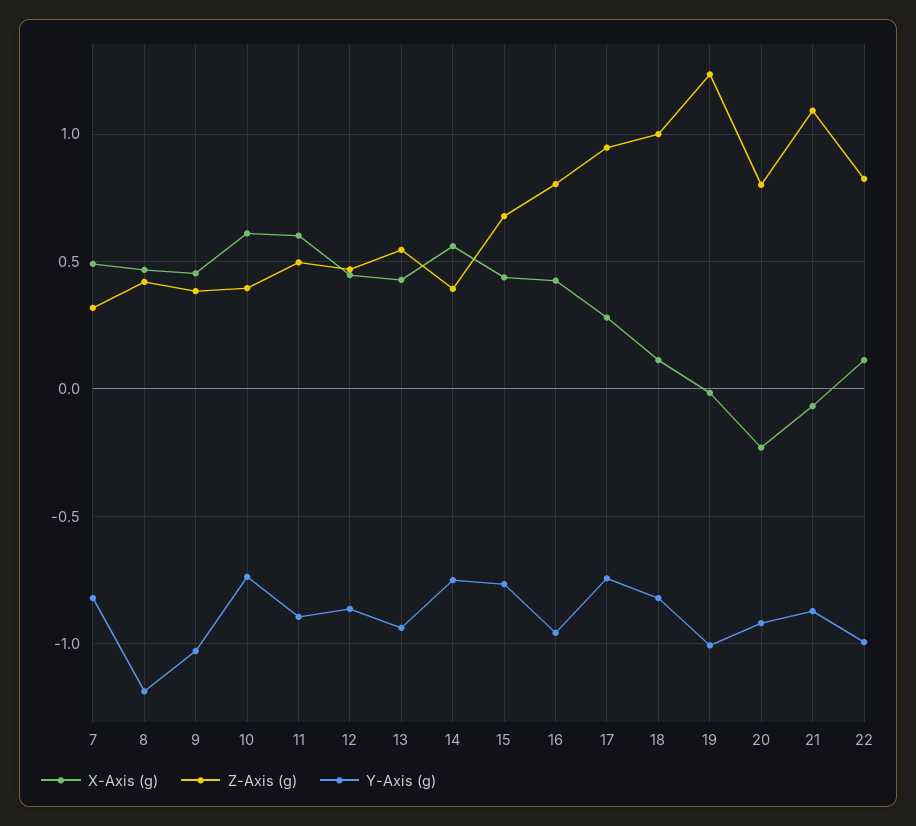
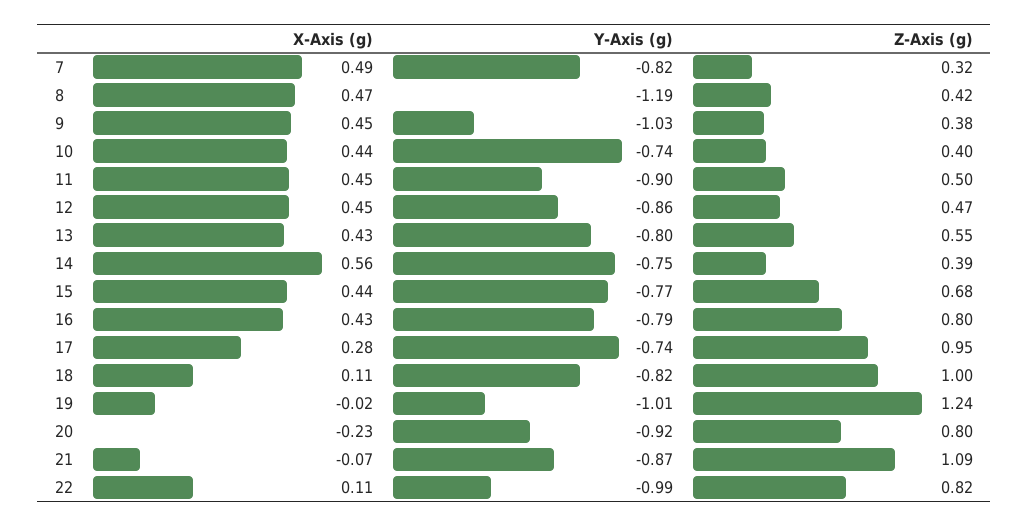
  {
    "X-Axis (g)": {
      "7": 0.49,
      "8": 0.47,
      "9": 0.45,
-     "10": 0.6,
+     "10": 0.44,
-     "11": 0.6,
+     "11": 0.45,
      "12": 0.45,
      "13": 0.43,
      "14": 0.56,
      "15": 0.44,
      "16": 0.43,
      "17": 0.28,
      "18": 0.11,
      "19": -0.02,
      "20": -0.23,
      "21": -0.07,
      "22": 0.11
    },
    "Z-Axis (g)": {
      "7": 0.32,
      "8": 0.42,
      "9": 0.38,
      "10": 0.4,
      "11": 0.5,
      "12": 0.47,
      "13": 0.55,
      "14": 0.39,
      "15": 0.68,
      "16": 0.8,
      "17": 0.95,
      "18": 1,
      "19": 1.24,
      "20": 0.8,
      "21": 1.09,
      "22": 0.82
    },
    "Y-Axis (g)": {
      "7": -0.82,
      "8": -1.19,
      "9": -1.03,
      "10": -0.74,
      "11": -0.9,
      "12": -0.86,
-     "13": -0.95,
+     "13": -0.8,
      "14": -0.75,
      "15": -0.77,
-     "16": -0.95,
+     "16": -0.79,
      "17": -0.74,
      "18": -0.82,
      "19": -1.01,
      "20": -0.92,
      "21": -0.87,
      "22": -0.99
    }
  }

